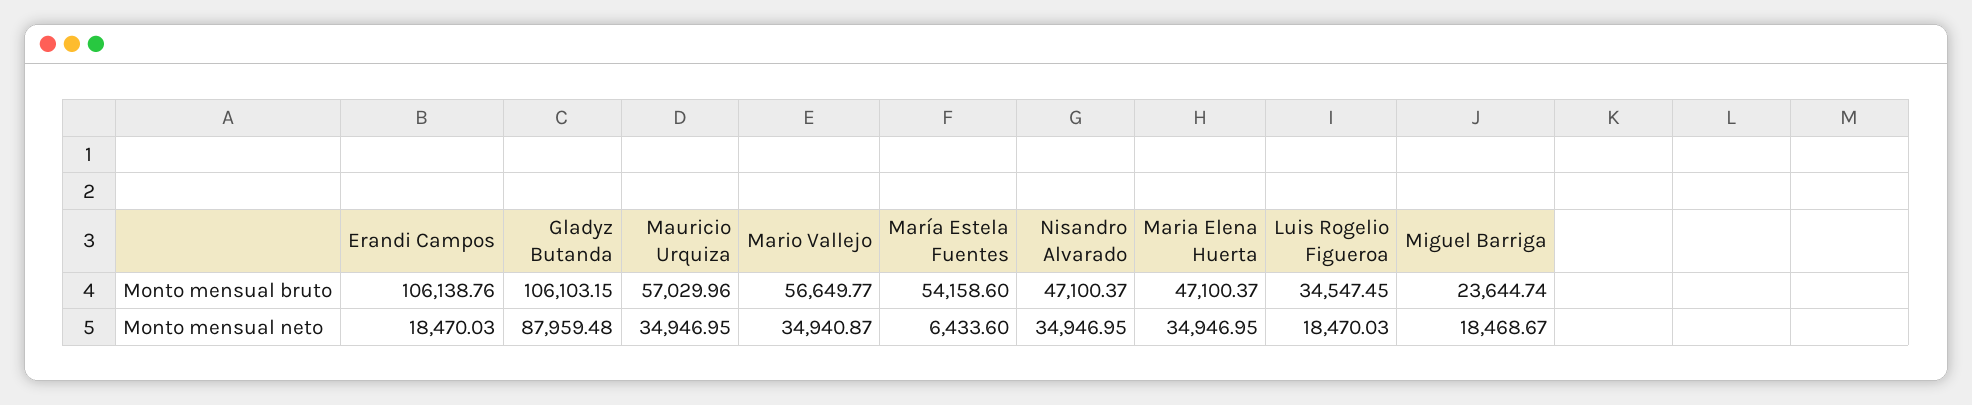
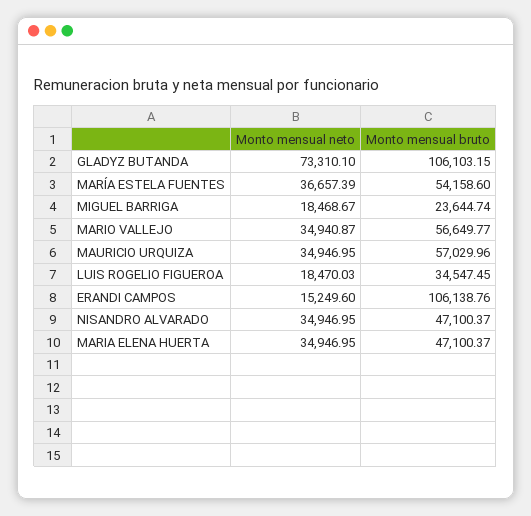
  {
    "Erandi Campos": {
      "Monto mensual bruto": 106138.76,
-     "Monto mensual neto": 18470.03
+     "Monto mensual neto": 15249.6
    },
    "Gladyz Butanda": {
      "Monto mensual bruto": 106103.15,
-     "Monto mensual neto": 87959.48
+     "Monto mensual neto": 73310.1
    },
    "Mauricio Urquiza": {
      "Monto mensual bruto": 57029.96,
      "Monto mensual neto": 34946.95
    },
    "Mario Vallejo": {
      "Monto mensual bruto": 56649.77,
      "Monto mensual neto": 34940.87
    },
    "María Estela Fuentes": {
      "Monto mensual bruto": 54158.6,
-     "Monto mensual neto": 6433.6
+     "Monto mensual neto": 36657.39
    },
    "Nisandro Alvarado": {
      "Monto mensual bruto": 47100.37,
      "Monto mensual neto": 34946.95
    },
    "Maria Elena Huerta": {
      "Monto mensual bruto": 47100.37,
      "Monto mensual neto": 34946.95
    },
    "Luis Rogelio Figueroa": {
      "Monto mensual bruto": 34547.45,
      "Monto mensual neto": 18470.03
    },
    "Miguel Barriga": {
      "Monto mensual bruto": 23644.74,
      "Monto mensual neto": 18468.67
    }
  }

